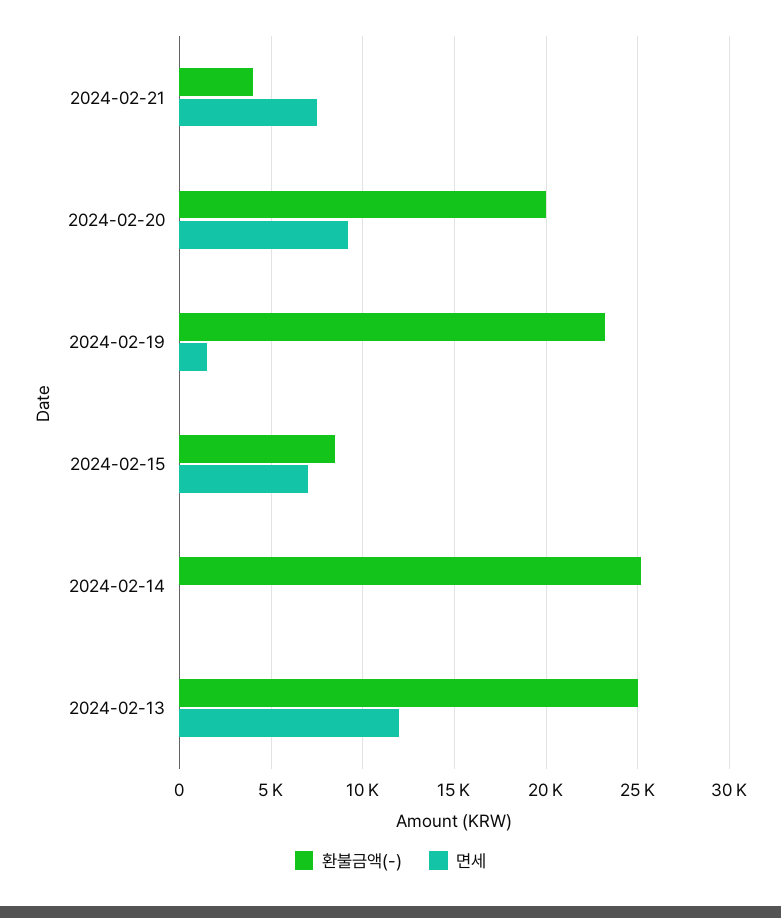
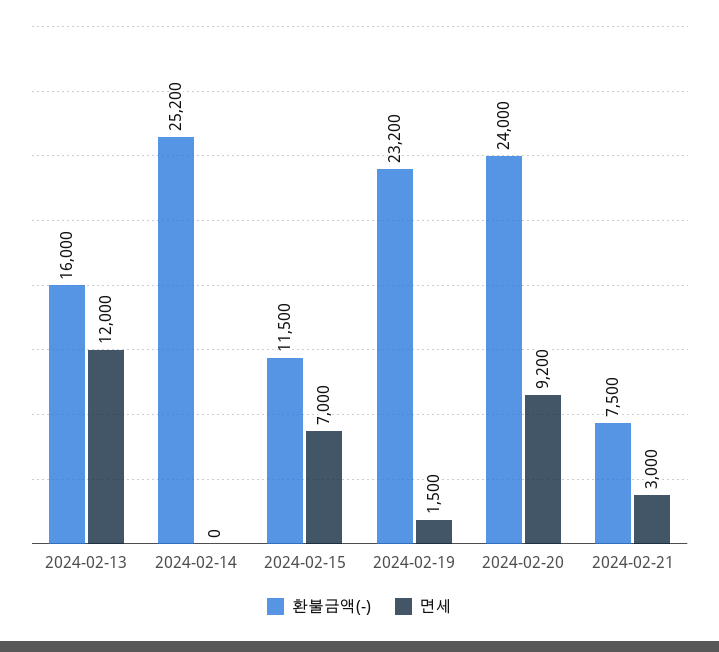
  {
    "환불금액(-)": {
-     "2024-02-21": 4000,
+     "2024-02-21": 7500,
-     "2024-02-20": 20000,
+     "2024-02-20": 24000,
      "2024-02-19": 23200,
-     "2024-02-15": 8500,
+     "2024-02-15": 11500,
      "2024-02-14": 25200,
-     "2024-02-13": 25000
+     "2024-02-13": 16000
    },
    "면세": {
-     "2024-02-21": 7500,
+     "2024-02-21": 3000,
      "2024-02-20": 9200,
      "2024-02-19": 1500,
      "2024-02-15": 7000,
      "2024-02-14": 0,
      "2024-02-13": 12000
    }
  }

